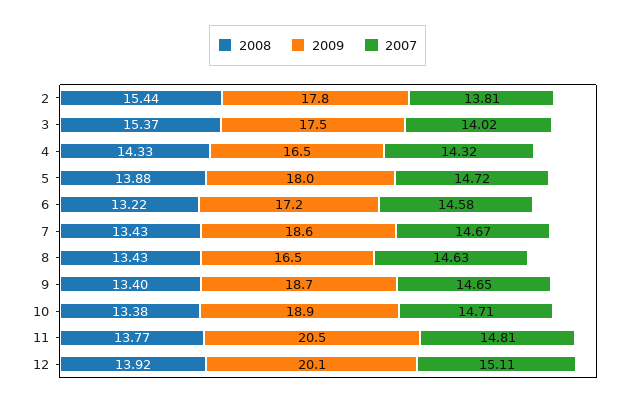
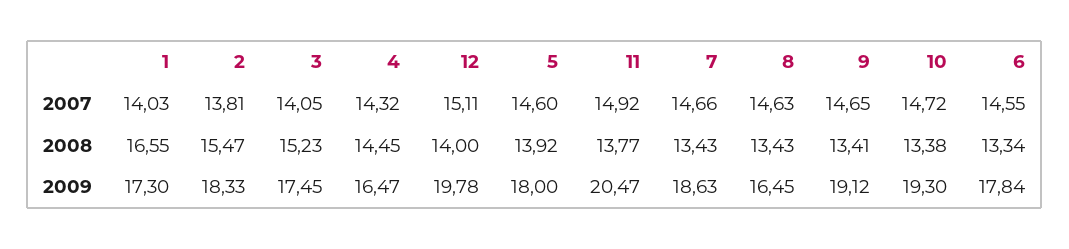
  {
    "2008": {
-     "2": 15.44,
+     "2": 15.47,
-     "3": 15.37,
+     "3": 15.23,
-     "4": 14.33,
+     "4": 14.45,
-     "5": 13.88,
+     "5": 13.92,
-     "6": 13.22,
+     "6": 13.34,
      "7": 13.43,
      "8": 13.43,
-     "9": 13.4,
+     "9": 13.41,
      "10": 13.38,
      "11": 13.77,
-     "12": 13.92
+     "12": 14,
+     "1": 16.55
    },
    "2009": {
-     "2": 17.8,
+     "2": 18.33,
      "3": 17.45,
      "4": 16.47,
      "5": 18,
-     "6": 17.2,
+     "6": 17.84,
      "7": 18.63,
      "8": 16.45,
-     "9": 18.7,
+     "9": 19.12,
-     "10": 18.9,
+     "10": 19.3,
      "11": 20.47,
-     "12": 20.1
+     "12": 19.78,
+     "1": 17.3
    },
    "2007": {
      "2": 13.81,
-     "3": 14.02,
+     "3": 14.05,
      "4": 14.32,
-     "5": 14.72,
+     "5": 14.6,
-     "6": 14.58,
+     "6": 14.55,
-     "7": 14.67,
+     "7": 14.66,
      "8": 14.63,
      "9": 14.65,
-     "10": 14.71,
+     "10": 14.72,
-     "11": 14.81,
+     "11": 14.92,
-     "12": 15.11
+     "12": 15.11,
+     "1": 14.03
    }
  }

